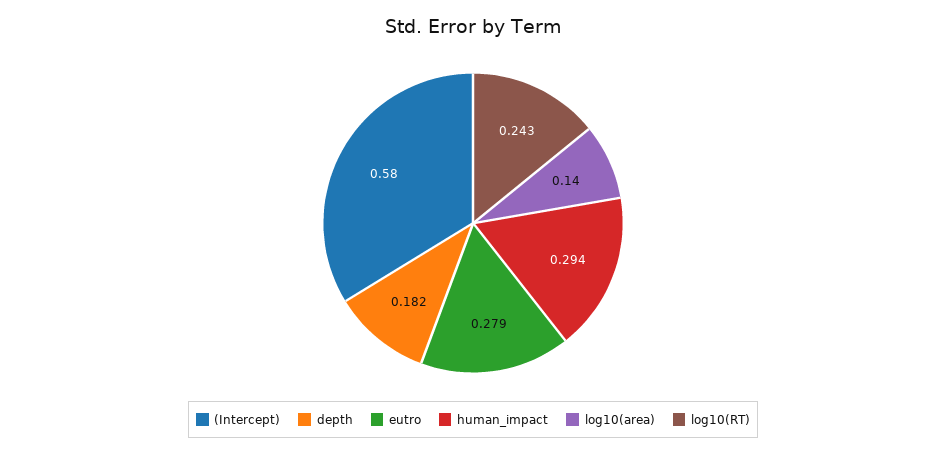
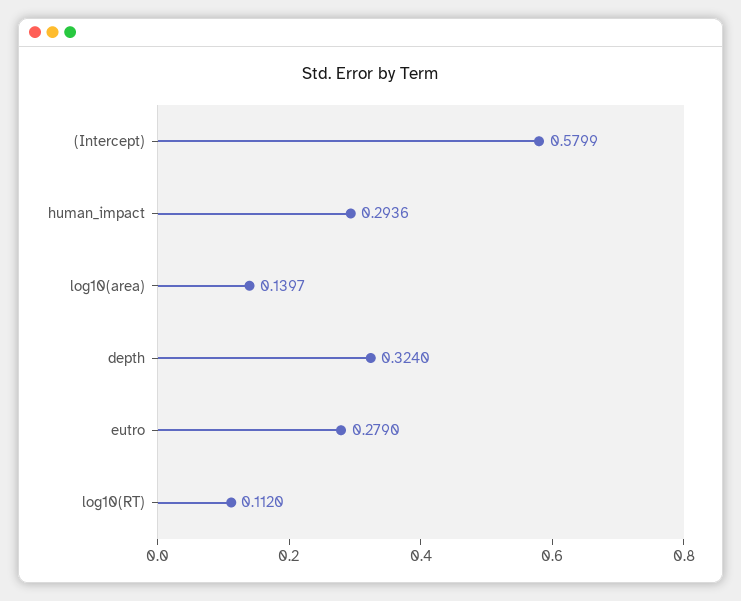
  {
    "(Intercept)": 0.5799,
-   "depth": 0.182,
+   "depth": 0.324,
    "eutro": 0.279,
    "human_impact": 0.2936,
    "log10(area)": 0.1397,
-   "log10(RT)": 0.243
+   "log10(RT)": 0.112
  }

